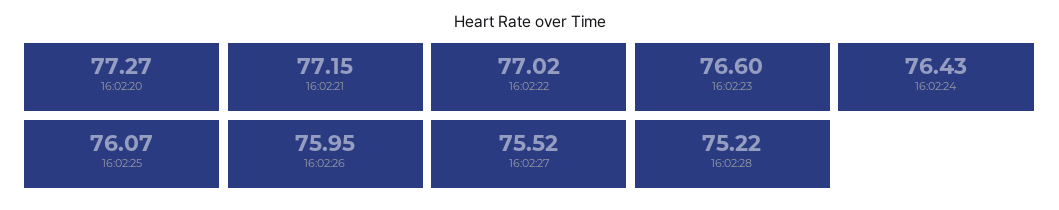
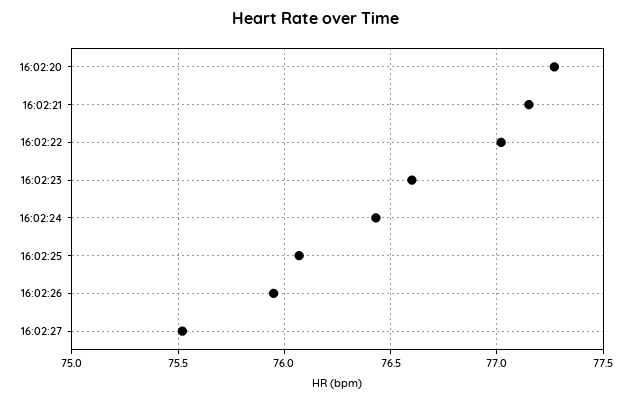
  {
    "16:02:20": 77.27,
    "16:02:21": 77.15,
    "16:02:22": 77.02,
    "16:02:23": 76.6,
    "16:02:24": 76.43,
    "16:02:25": 76.07,
    "16:02:26": 75.95,
-   "16:02:27": 75.52,
+   "16:02:27": 75.52
-   "16:02:28": 75.22
  }

